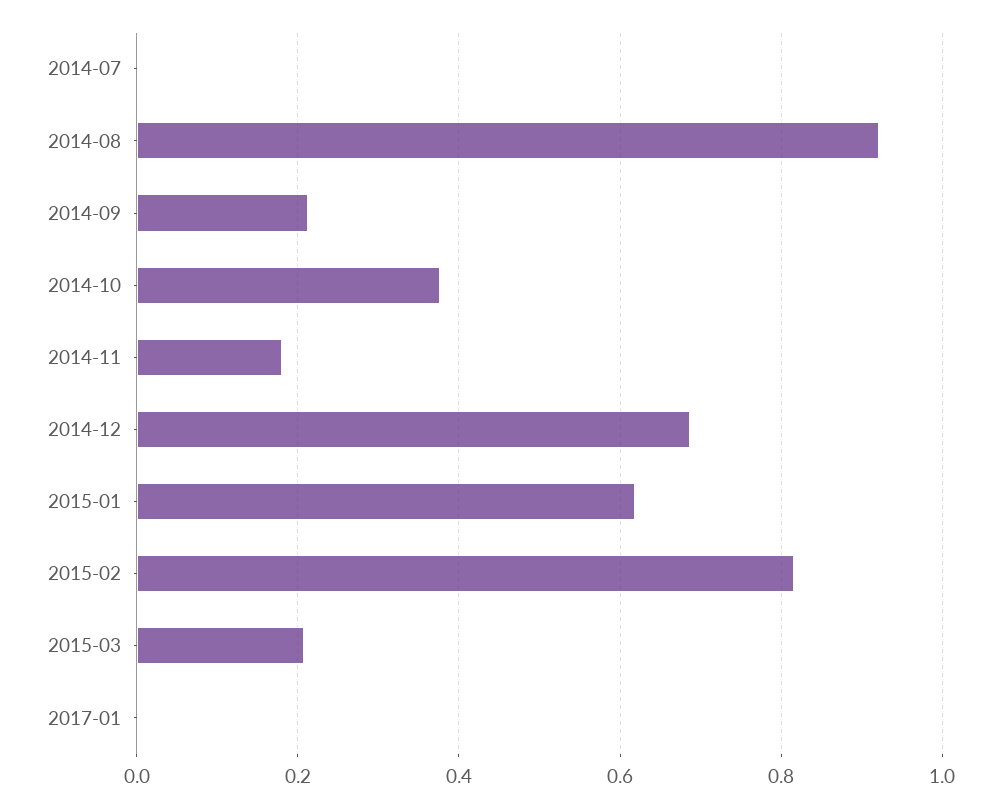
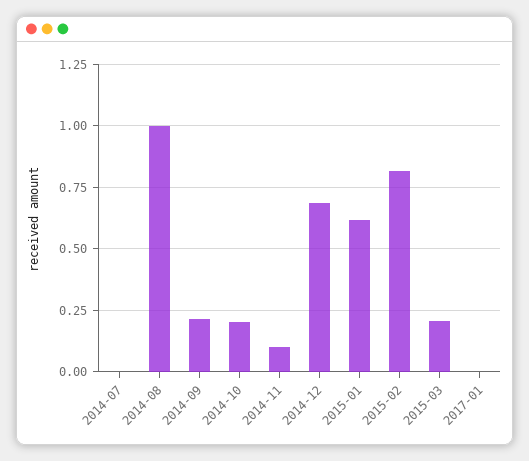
  {
    "2014-07": 0,
-   "2014-08": 0.92,
+   "2014-08": 1,
    "2014-09": 0.22,
-   "2014-10": 0.38,
+   "2014-10": 0.2,
-   "2014-11": 0.18,
+   "2014-11": 0.1,
    "2014-12": 0.68,
    "2015-01": 0.62,
    "2015-02": 0.82,
    "2015-03": 0.2,
    "2017-01": 0
  }

